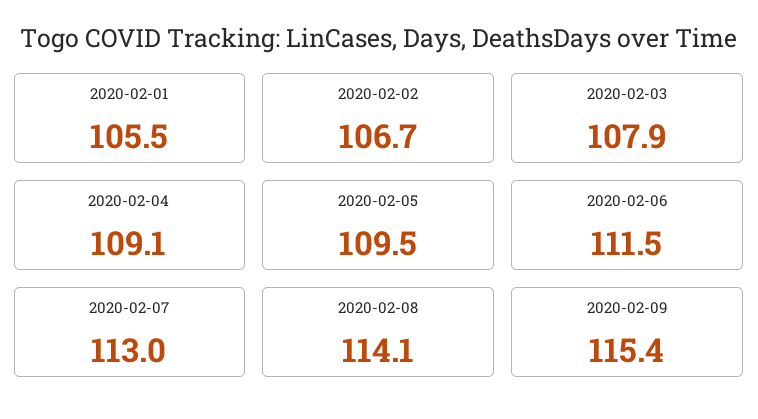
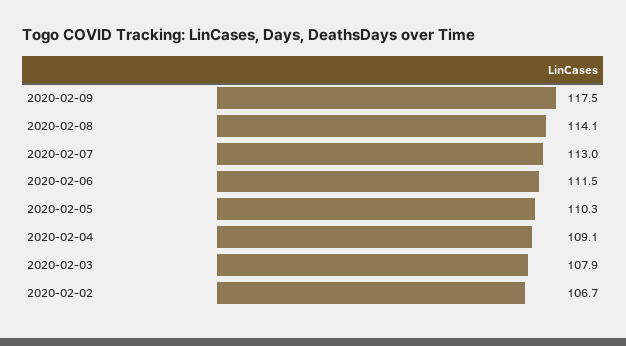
  {
-   "2020-02-01": 105.5,
    "2020-02-02": 106.7,
    "2020-02-03": 107.9,
    "2020-02-04": 109.1,
-   "2020-02-05": 109.5,
+   "2020-02-05": 110.3,
    "2020-02-06": 111.5,
    "2020-02-07": 113,
    "2020-02-08": 114.1,
-   "2020-02-09": 115.4
+   "2020-02-09": 117.5
  }

